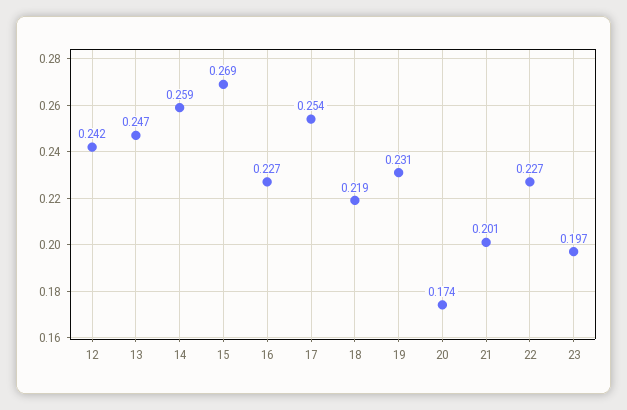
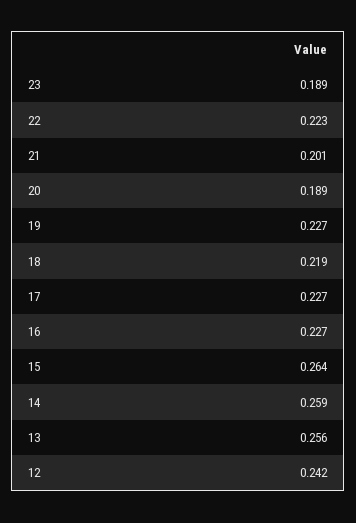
  {
    "12": 0.242,
-   "13": 0.247,
+   "13": 0.256,
    "14": 0.259,
-   "15": 0.269,
+   "15": 0.264,
    "16": 0.227,
-   "17": 0.254,
+   "17": 0.227,
    "18": 0.219,
-   "19": 0.231,
+   "19": 0.227,
-   "20": 0.174,
+   "20": 0.189,
    "21": 0.201,
-   "22": 0.227,
+   "22": 0.223,
-   "23": 0.197
+   "23": 0.189
  }

